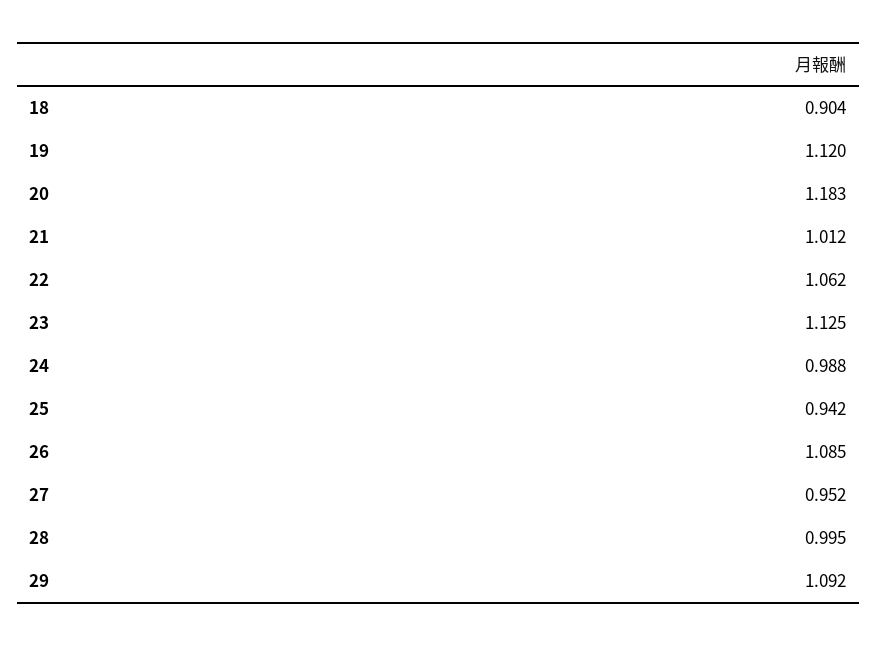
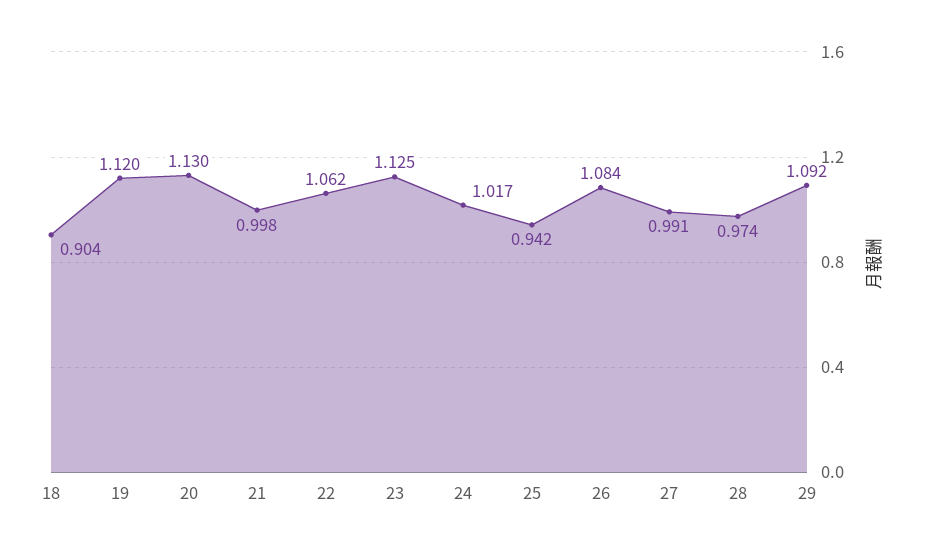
  {
    "18": 0.904,
    "19": 1.12,
-   "20": 1.183,
+   "20": 1.13,
-   "21": 1.012,
+   "21": 0.998,
    "22": 1.062,
    "23": 1.125,
-   "24": 0.988,
+   "24": 1.017,
    "25": 0.942,
-   "26": 1.085,
+   "26": 1.084,
-   "27": 0.952,
+   "27": 0.991,
-   "28": 0.995,
+   "28": 0.974,
    "29": 1.092
  }

